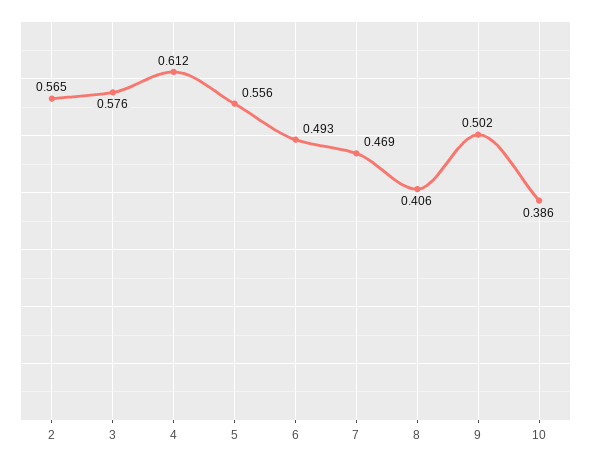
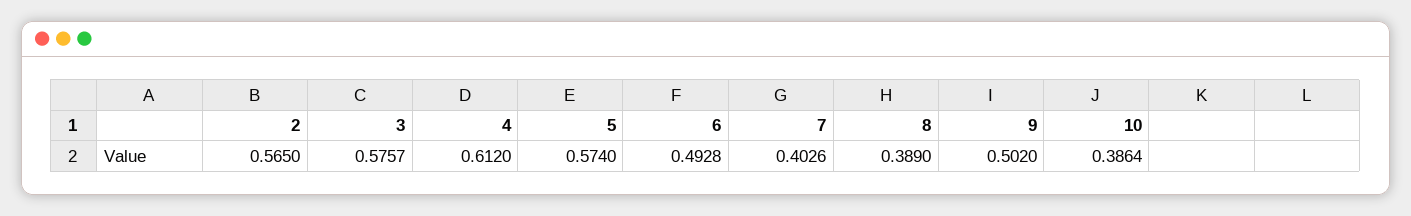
  {
    "2": 0.565,
    "3": 0.5757,
    "4": 0.612,
-   "5": 0.556,
+   "5": 0.574,
    "6": 0.4928,
-   "7": 0.469,
+   "7": 0.4026,
-   "8": 0.406,
+   "8": 0.389,
    "9": 0.502,
    "10": 0.3864
  }

